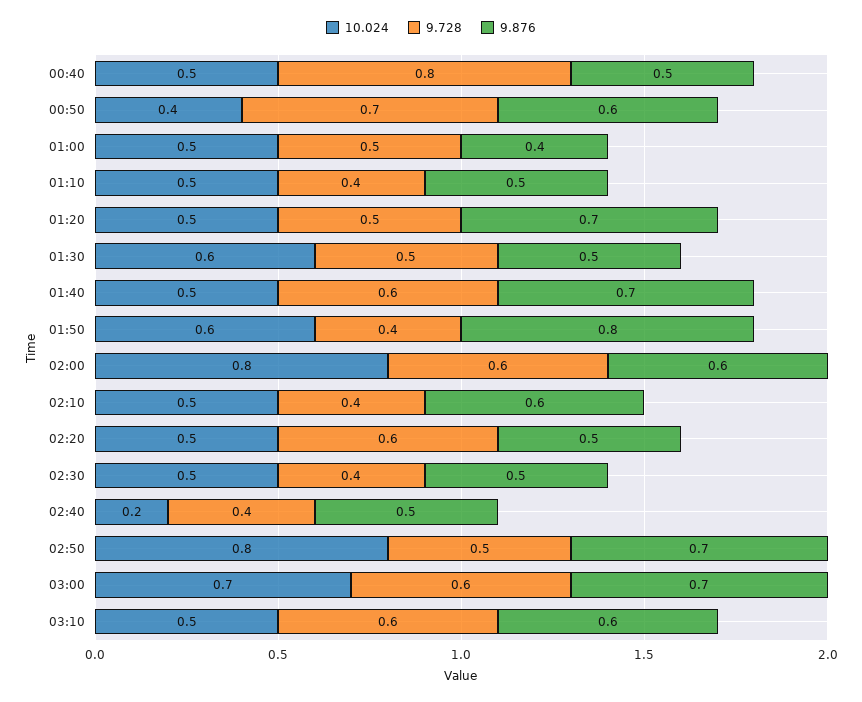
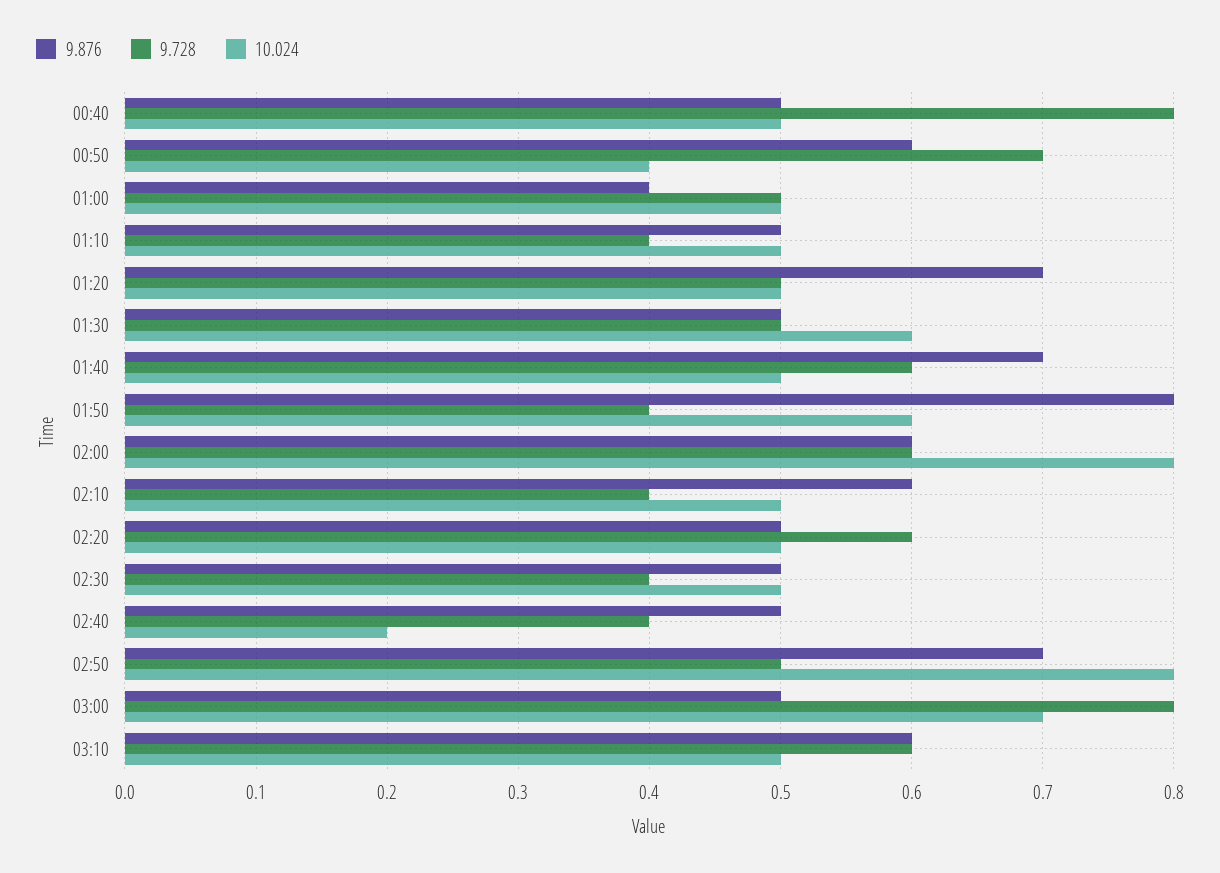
  {
    "10.024": {
      "00:40": 0.5,
      "00:50": 0.4,
      "01:00": 0.5,
      "01:10": 0.5,
      "01:20": 0.5,
      "01:30": 0.6,
      "01:40": 0.5,
      "01:50": 0.6,
      "02:00": 0.8,
      "02:10": 0.5,
      "02:20": 0.5,
      "02:30": 0.5,
      "02:40": 0.2,
      "02:50": 0.8,
      "03:00": 0.7,
      "03:10": 0.5
    },
    "9.728": {
      "00:40": 0.8,
      "00:50": 0.7,
      "01:00": 0.5,
      "01:10": 0.4,
      "01:20": 0.5,
      "01:30": 0.5,
      "01:40": 0.6,
      "01:50": 0.4,
      "02:00": 0.6,
      "02:10": 0.4,
      "02:20": 0.6,
      "02:30": 0.4,
      "02:40": 0.4,
      "02:50": 0.5,
-     "03:00": 0.6,
+     "03:00": 0.8,
      "03:10": 0.6
    },
    "9.876": {
      "00:40": 0.5,
      "00:50": 0.6,
      "01:00": 0.4,
      "01:10": 0.5,
      "01:20": 0.7,
      "01:30": 0.5,
      "01:40": 0.7,
      "01:50": 0.8,
      "02:00": 0.6,
      "02:10": 0.6,
      "02:20": 0.5,
      "02:30": 0.5,
      "02:40": 0.5,
      "02:50": 0.7,
-     "03:00": 0.7,
+     "03:00": 0.5,
      "03:10": 0.6
    }
  }

